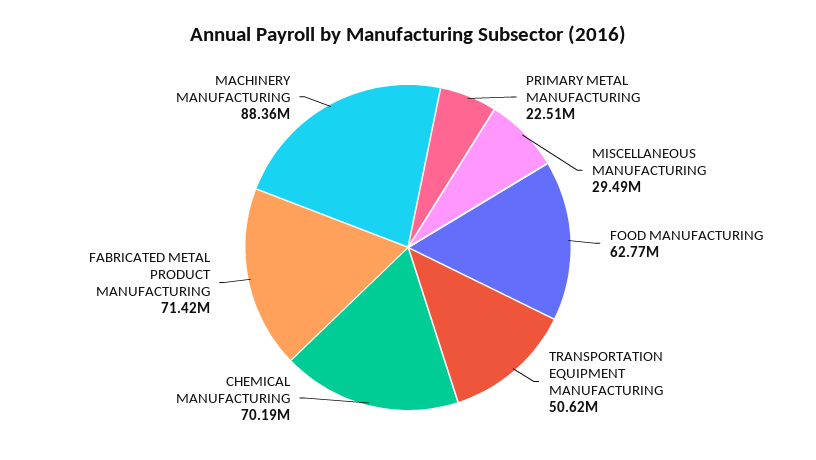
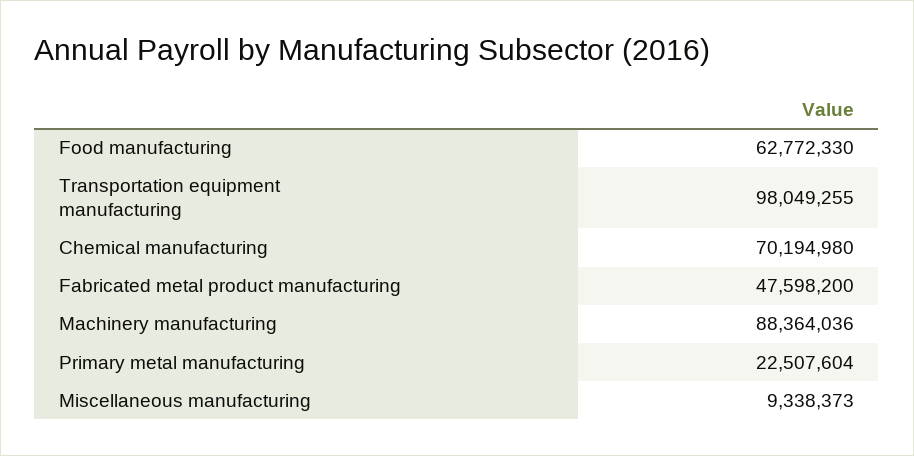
  {
    "PRIMARY METAL MANUFACTURING": 22507604,
-   "MISCELLANEOUS MANUFACTURING": 29490000,
+   "MISCELLANEOUS MANUFACTURING": 9338373,
    "FOOD MANUFACTURING": 62772330,
-   "TRANSPORTATION EQUIPMENT MANUFACTURING": 50620000,
+   "TRANSPORTATION EQUIPMENT MANUFACTURING": 98049255,
    "CHEMICAL MANUFACTURING": 70194980,
-   "FABRICATED METAL PRODUCT MANUFACTURING": 71420000,
+   "FABRICATED METAL PRODUCT MANUFACTURING": 47598200,
    "MACHINERY MANUFACTURING": 88364036
  }

